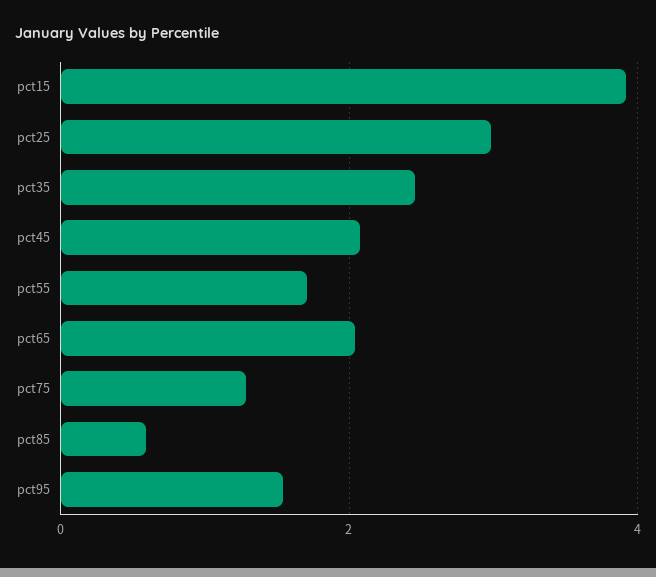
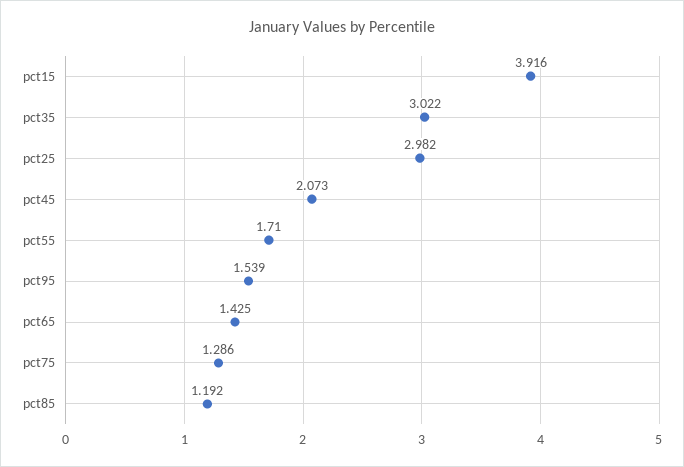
  {
    "pct15": 3.916,
    "pct25": 2.982,
-   "pct35": 2.4,
+   "pct35": 3.022,
    "pct45": 2.073,
    "pct55": 1.71,
-   "pct65": 2,
+   "pct65": 1.425,
    "pct75": 1.286,
-   "pct85": 0.6,
+   "pct85": 1.192,
    "pct95": 1.539
  }

